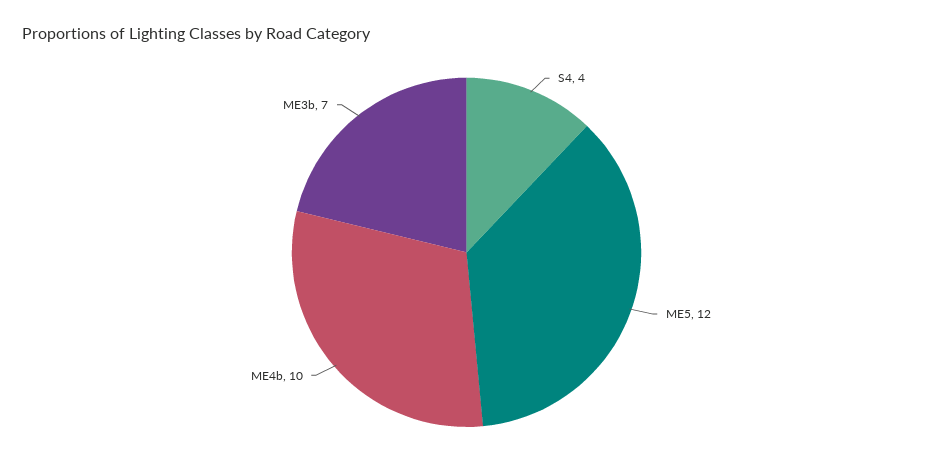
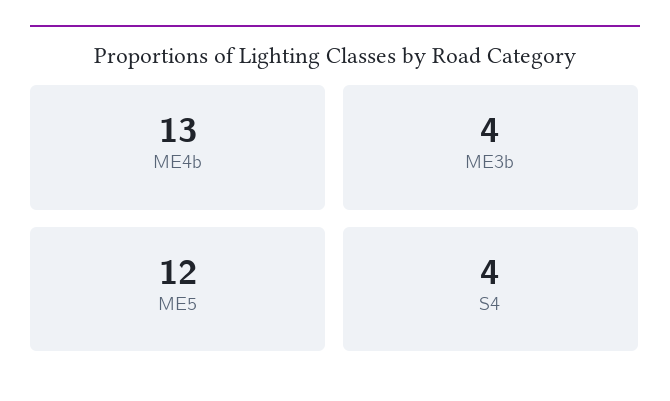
  {
    "S4": 4,
    "ME5": 12,
-   "ME4b": 10,
+   "ME4b": 13,
-   "ME3b": 7
+   "ME3b": 4
  }

